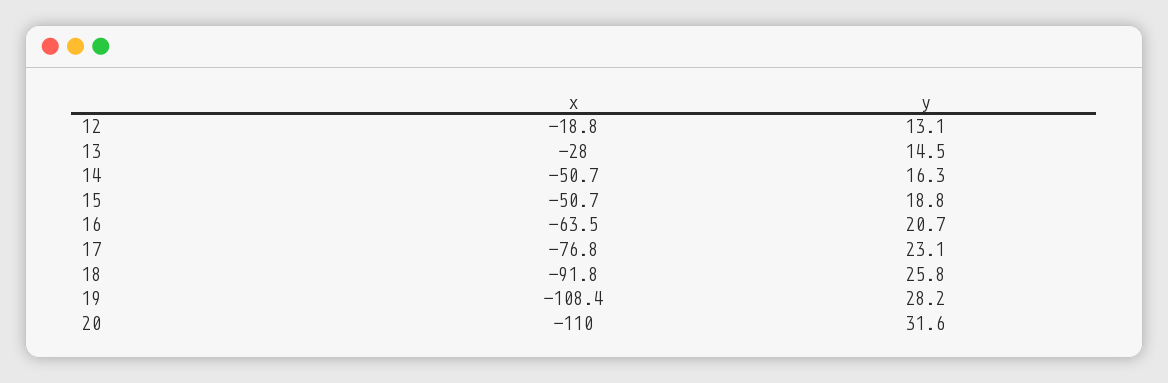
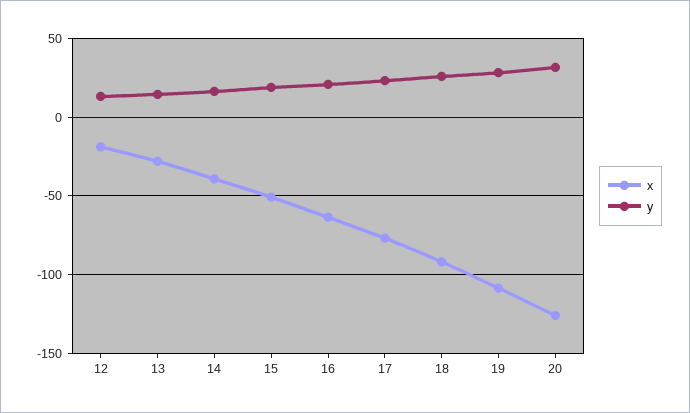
  {
    "x": {
      "12": -18.8,
      "13": -28,
-     "14": -50.7,
+     "14": -40,
      "15": -50.7,
      "16": -63.5,
      "17": -76.8,
      "18": -91.8,
      "19": -108.4,
-     "20": -110
+     "20": -125
    },
    "y": {
      "12": 13.1,
      "13": 14.5,
      "14": 16.3,
      "15": 18.8,
      "16": 20.7,
      "17": 23.1,
      "18": 25.8,
      "19": 28.2,
      "20": 31.6
    }
  }

